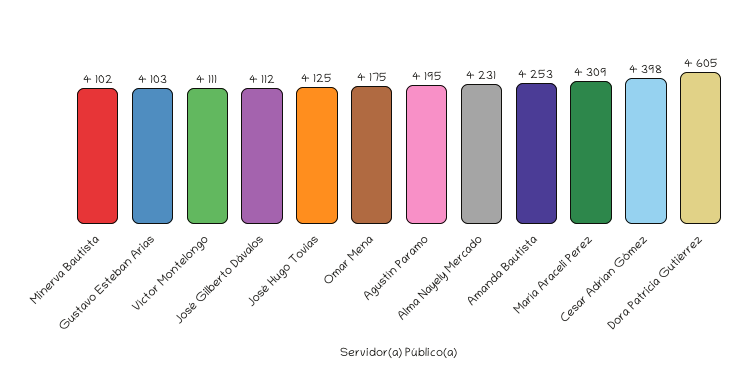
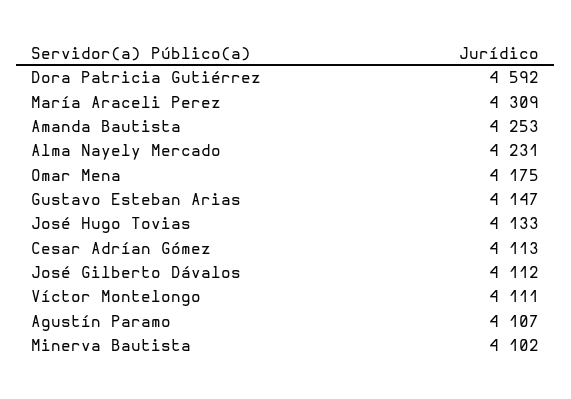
  {
    "Minerva Bautista": 4102,
-   "Gustavo Esteban Arias": 4103,
+   "Gustavo Esteban Arias": 4147,
    "Víctor Montelongo": 4111,
    "José Gilberto Dávalos": 4112,
-   "José Hugo Tovias": 4125,
+   "José Hugo Tovias": 4133,
    "Omar Mena": 4175,
-   "Agustín Paramo": 4195,
+   "Agustín Paramo": 4107,
    "Alma Nayely Mercado": 4231,
    "Amanda Bautista": 4253,
    "María Araceli Perez": 4309,
-   "Cesar Adrían Gómez": 4398,
+   "Cesar Adrían Gómez": 4113,
-   "Dora Patricia Gutiérrez": 4605
+   "Dora Patricia Gutiérrez": 4592
  }

